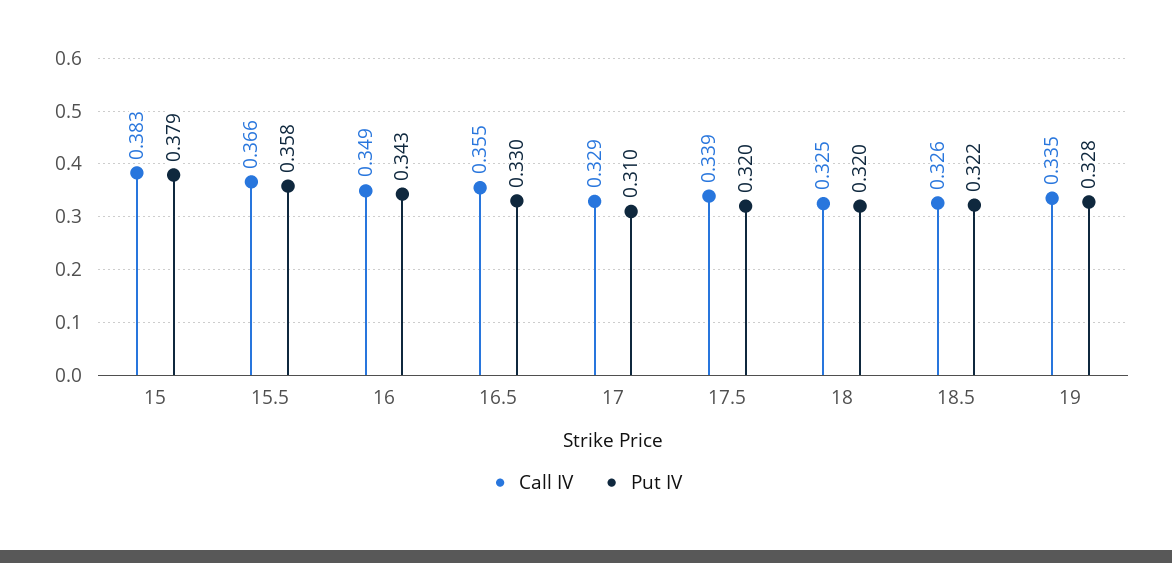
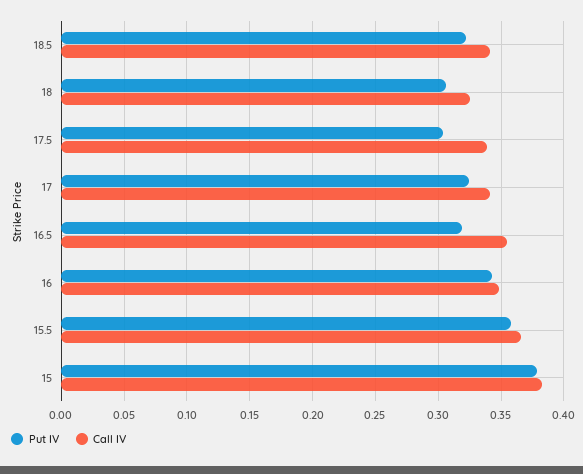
  {
    "Call IV": {
      "15": 0.383,
      "15.5": 0.366,
      "16": 0.349,
      "16.5": 0.355,
-     "17": 0.329,
+     "17": 0.34,
      "17.5": 0.339,
      "18": 0.325,
-     "18.5": 0.326,
+     "18.5": 0.34
-     "19": 0.335
    },
    "Put IV": {
      "15": 0.379,
      "15.5": 0.358,
      "16": 0.343,
-     "16.5": 0.33,
+     "16.5": 0.32,
-     "17": 0.31,
+     "17": 0.325,
-     "17.5": 0.32,
+     "17.5": 0.305,
-     "18": 0.32,
+     "18": 0.305,
-     "18.5": 0.322,
+     "18.5": 0.322
-     "19": 0.328
    }
  }

